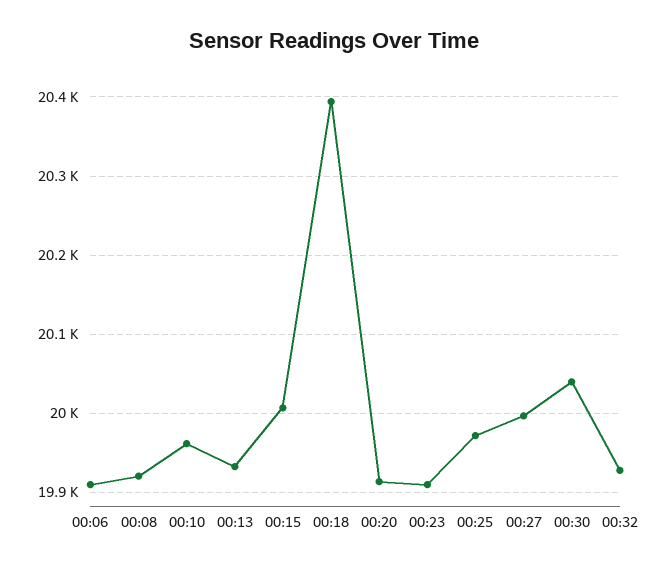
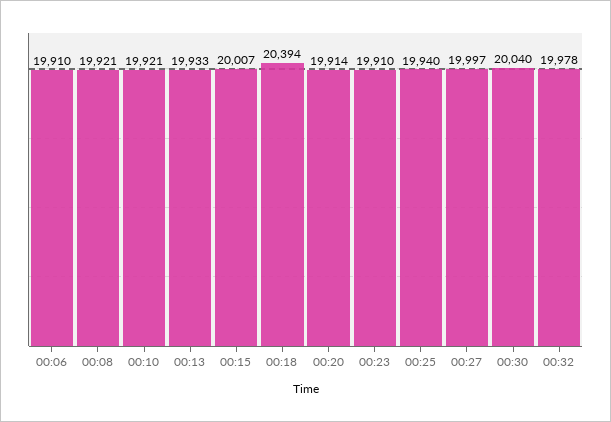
  {
    "00:06": 19910,
    "00:08": 19921,
-   "00:10": 19960,
+   "00:10": 19921,
    "00:13": 19933,
    "00:15": 20007,
    "00:18": 20394,
    "00:20": 19914,
    "00:23": 19910,
-   "00:25": 19970,
+   "00:25": 19940,
    "00:27": 19997,
    "00:30": 20040,
-   "00:32": 19930
+   "00:32": 19978
  }

